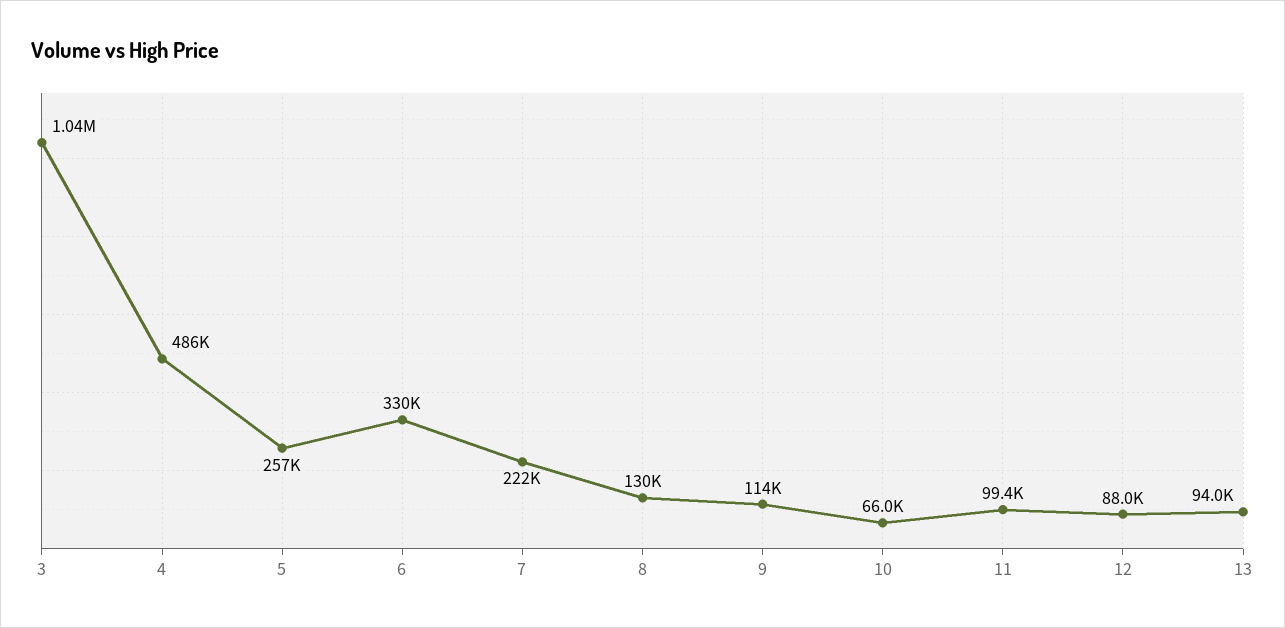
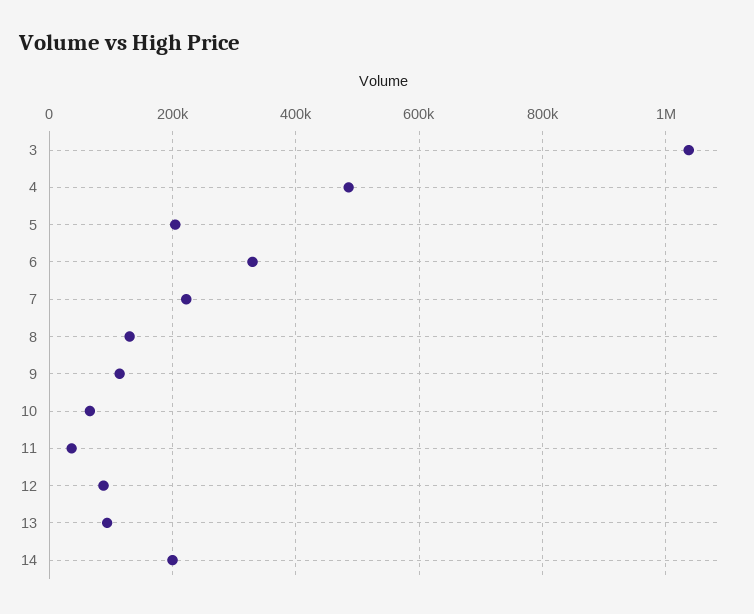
  {
    "3": 1040000,
    "4": 486000,
-   "5": 257000,
+   "5": 200000,
    "6": 330000,
    "7": 222000,
    "8": 130000,
    "9": 114000,
    "10": 66000,
-   "11": 99400,
+   "11": 40000,
    "12": 88000,
-   "13": 94000
+   "13": 94000,
+   "14": 200000
  }

